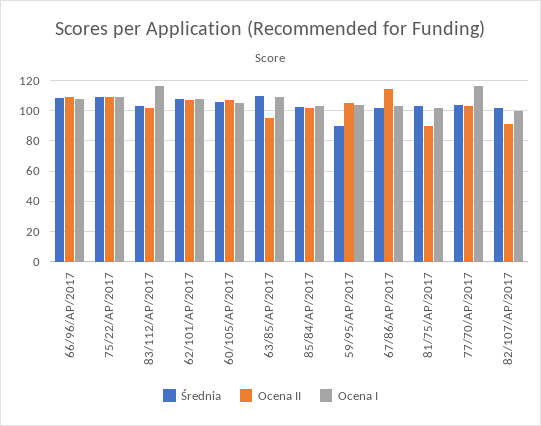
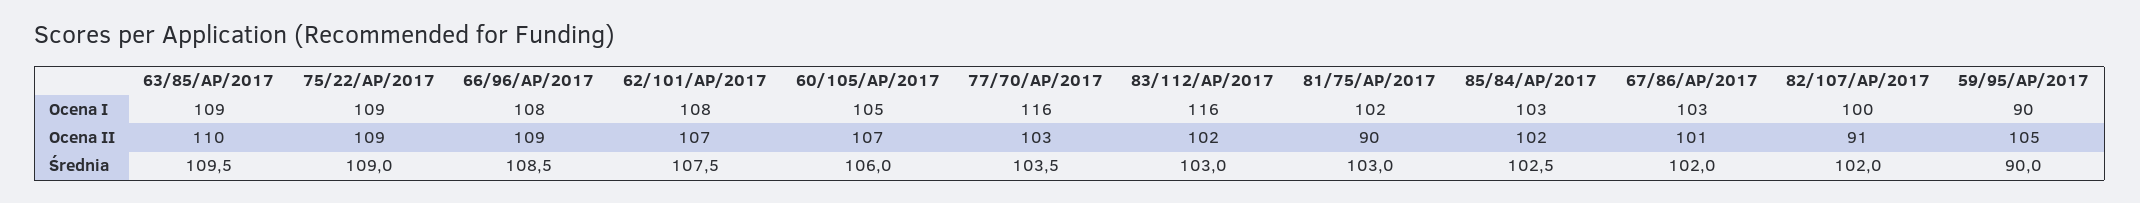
  {
    "Średnia": {
      "66/96/AP/2017": 108.5,
      "75/22/AP/2017": 109,
      "83/112/AP/2017": 103,
      "62/101/AP/2017": 107.5,
      "60/105/AP/2017": 106,
      "63/85/AP/2017": 109.5,
      "85/84/AP/2017": 102.5,
      "59/95/AP/2017": 90,
      "67/86/AP/2017": 102,
      "81/75/AP/2017": 103,
      "77/70/AP/2017": 103.5,
      "82/107/AP/2017": 102
    },
    "Ocena II": {
      "66/96/AP/2017": 109,
      "75/22/AP/2017": 109,
      "83/112/AP/2017": 102,
      "62/101/AP/2017": 107,
      "60/105/AP/2017": 107,
-     "63/85/AP/2017": 95,
+     "63/85/AP/2017": 110,
      "85/84/AP/2017": 102,
      "59/95/AP/2017": 105,
-     "67/86/AP/2017": 115,
+     "67/86/AP/2017": 101,
      "81/75/AP/2017": 90,
      "77/70/AP/2017": 103,
      "82/107/AP/2017": 91
    },
    "Ocena I": {
      "66/96/AP/2017": 108,
      "75/22/AP/2017": 109,
      "83/112/AP/2017": 116,
      "62/101/AP/2017": 108,
      "60/105/AP/2017": 105,
      "63/85/AP/2017": 109,
      "85/84/AP/2017": 103,
-     "59/95/AP/2017": 105,
+     "59/95/AP/2017": 90,
      "67/86/AP/2017": 103,
      "81/75/AP/2017": 102,
      "77/70/AP/2017": 116,
      "82/107/AP/2017": 100
    }
  }

